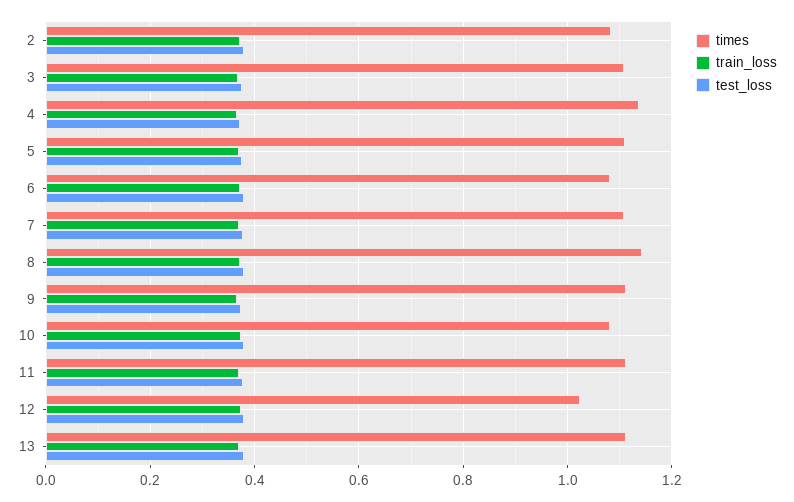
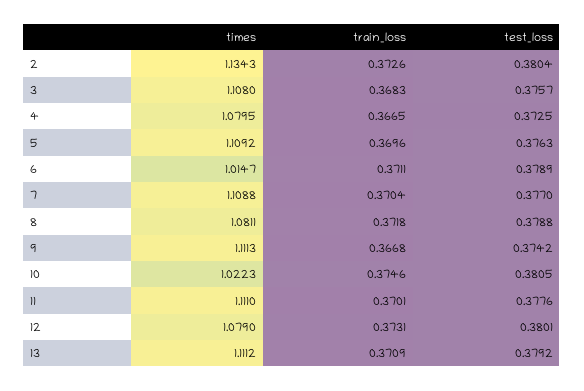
  {
    "times": {
-     "2": 1.08,
+     "2": 1.1343,
      "3": 1.108,
-     "4": 1.14,
+     "4": 1.0795,
      "5": 1.1092,
-     "6": 1.08,
+     "6": 1.0147,
      "7": 1.1088,
-     "8": 1.14,
+     "8": 1.0811,
      "9": 1.1113,
-     "10": 1.08,
+     "10": 1.0223,
      "11": 1.111,
-     "12": 1.02,
+     "12": 1.079,
      "13": 1.1112
    },
    "train_loss": {
      "2": 0.3726,
      "3": 0.3683,
      "4": 0.3665,
      "5": 0.3696,
      "6": 0.3711,
      "7": 0.3704,
      "8": 0.3718,
      "9": 0.3668,
      "10": 0.3746,
      "11": 0.3701,
      "12": 0.3731,
      "13": 0.3709
    },
    "test_loss": {
      "2": 0.3804,
      "3": 0.3757,
      "4": 0.3725,
      "5": 0.3763,
      "6": 0.3789,
      "7": 0.377,
      "8": 0.3788,
      "9": 0.3742,
      "10": 0.3805,
      "11": 0.3776,
      "12": 0.3801,
      "13": 0.3792
    }
  }

